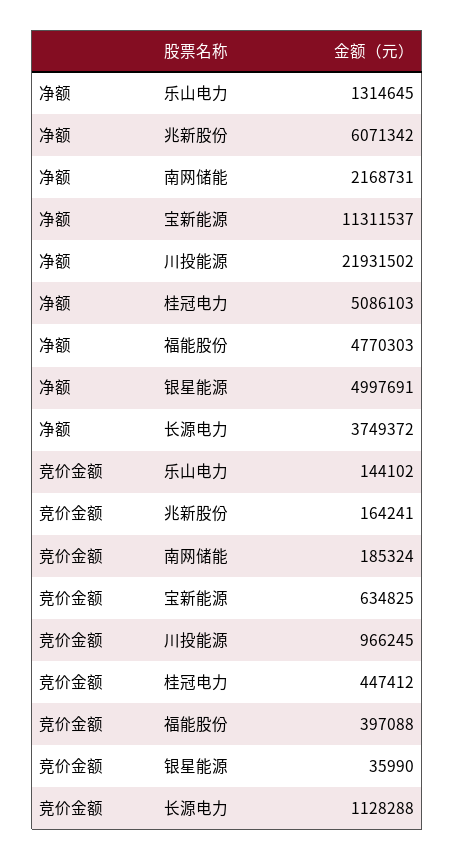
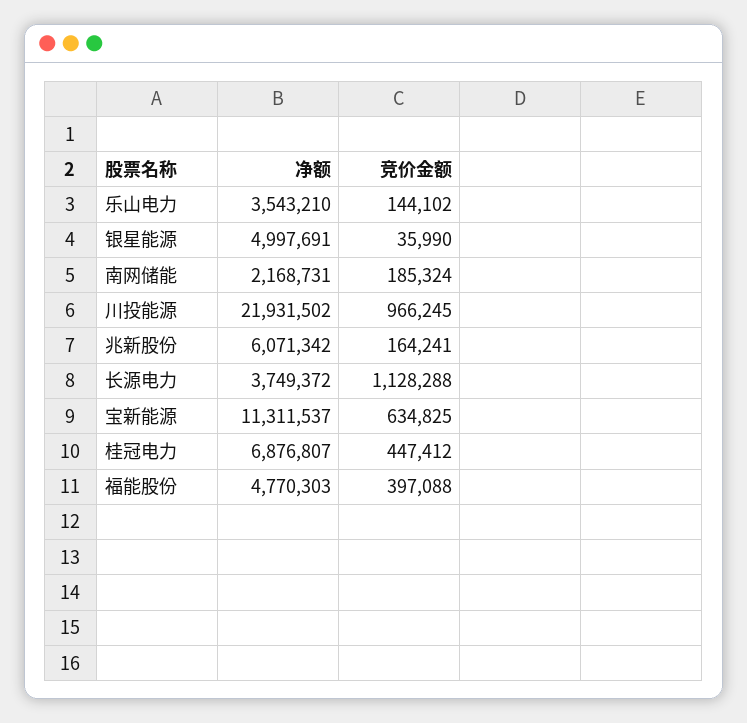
  {
    "净额": {
-     "乐山电力": 1314645,
+     "乐山电力": 3543210,
      "兆新股份": 6071342,
      "南网储能": 2168731,
      "宝新能源": 11311537,
      "川投能源": 21931502,
-     "桂冠电力": 5086103,
+     "桂冠电力": 6876807,
      "福能股份": 4770303,
      "银星能源": 4997691,
      "长源电力": 3749372
    },
    "竞价金额": {
      "乐山电力": 144102,
      "兆新股份": 164241,
      "南网储能": 185324,
      "宝新能源": 634825,
      "川投能源": 966245,
      "桂冠电力": 447412,
      "福能股份": 397088,
      "银星能源": 35990,
      "长源电力": 1128288
    }
  }

